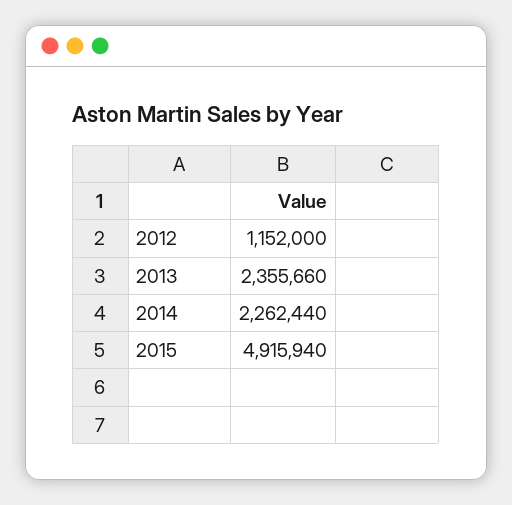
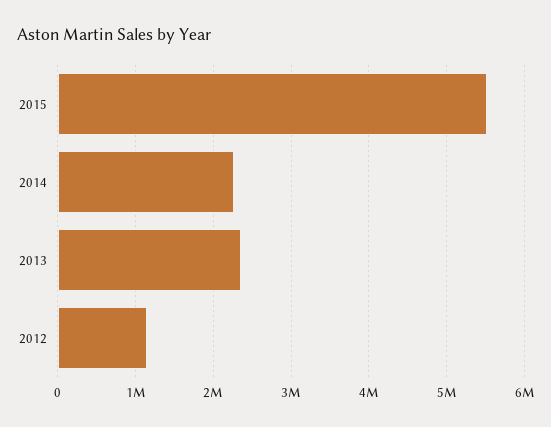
  {
    "2012": 1152000,
    "2013": 2355660,
    "2014": 2262440,
-   "2015": 4915940
+   "2015": 5500000
  }

